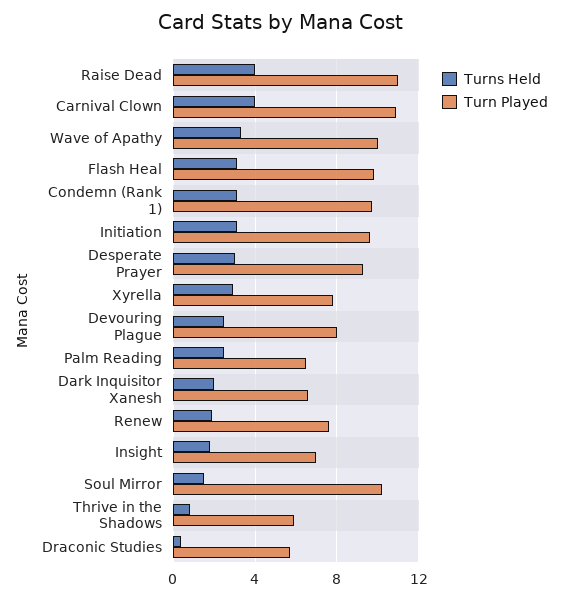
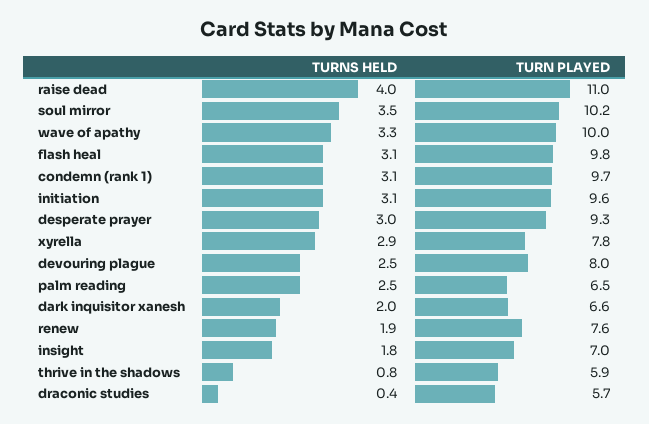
  {
    "Turns Held": {
      "Raise Dead": 4,
-     "Carnival Clown": 4,
      "Wave of Apathy": 3.3,
      "Flash Heal": 3.1,
      "Condemn (Rank 1)": 3.1,
      "Initiation": 3.1,
      "Desperate Prayer": 3,
      "Xyrella": 2.9,
      "Devouring Plague": 2.5,
      "Palm Reading": 2.5,
      "Dark Inquisitor Xanesh": 2,
      "Renew": 1.9,
      "Insight": 1.8,
-     "Soul Mirror": 1.5,
+     "Soul Mirror": 3.5,
      "Thrive in the Shadows": 0.8,
      "Draconic Studies": 0.4
    },
    "Turn Played": {
      "Raise Dead": 11,
-     "Carnival Clown": 11,
      "Wave of Apathy": 10,
      "Flash Heal": 9.8,
      "Condemn (Rank 1)": 9.7,
      "Initiation": 9.6,
      "Desperate Prayer": 9.3,
      "Xyrella": 7.8,
      "Devouring Plague": 8,
      "Palm Reading": 6.5,
      "Dark Inquisitor Xanesh": 6.6,
      "Renew": 7.6,
      "Insight": 7,
      "Soul Mirror": 10.2,
      "Thrive in the Shadows": 5.9,
      "Draconic Studies": 5.7
    }
  }

